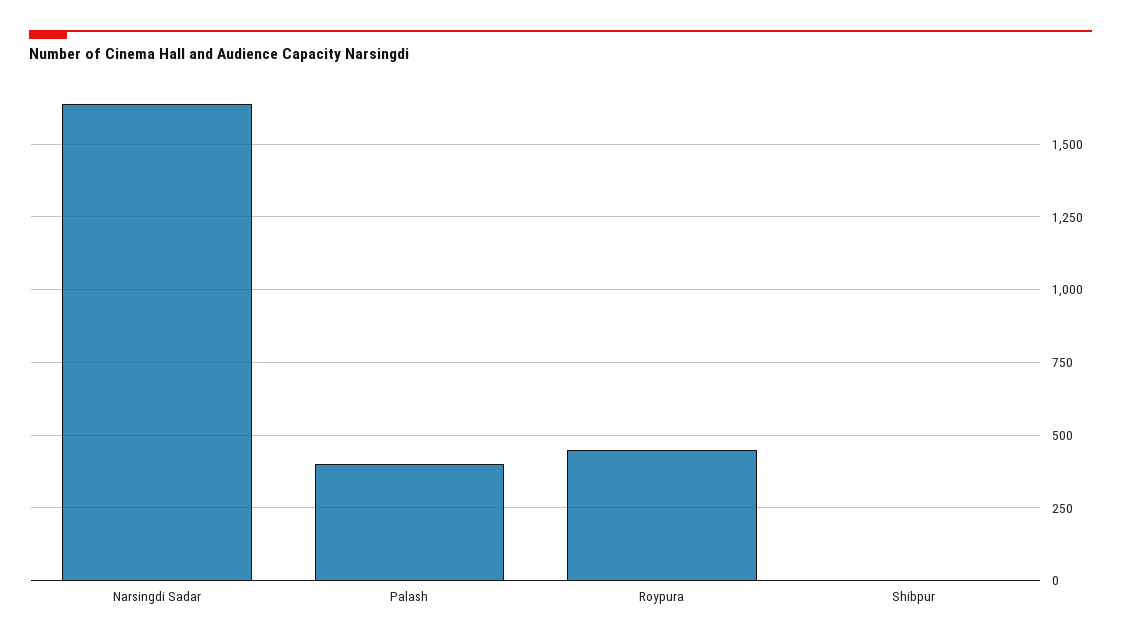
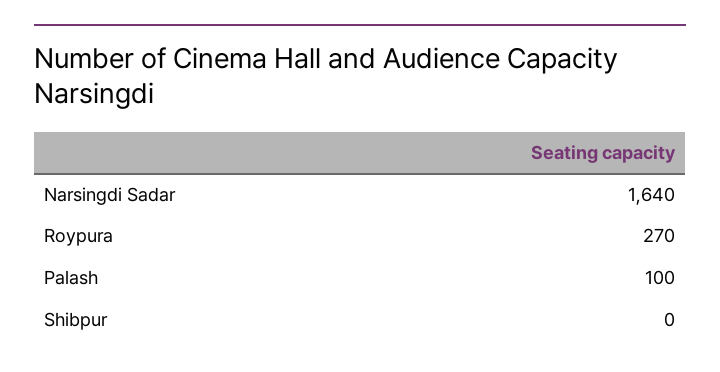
  {
    "Narsingdi Sadar": 1640,
-   "Palash": 400,
+   "Palash": 100,
-   "Roypura": 450,
+   "Roypura": 270,
    "Shibpur": 0
  }

